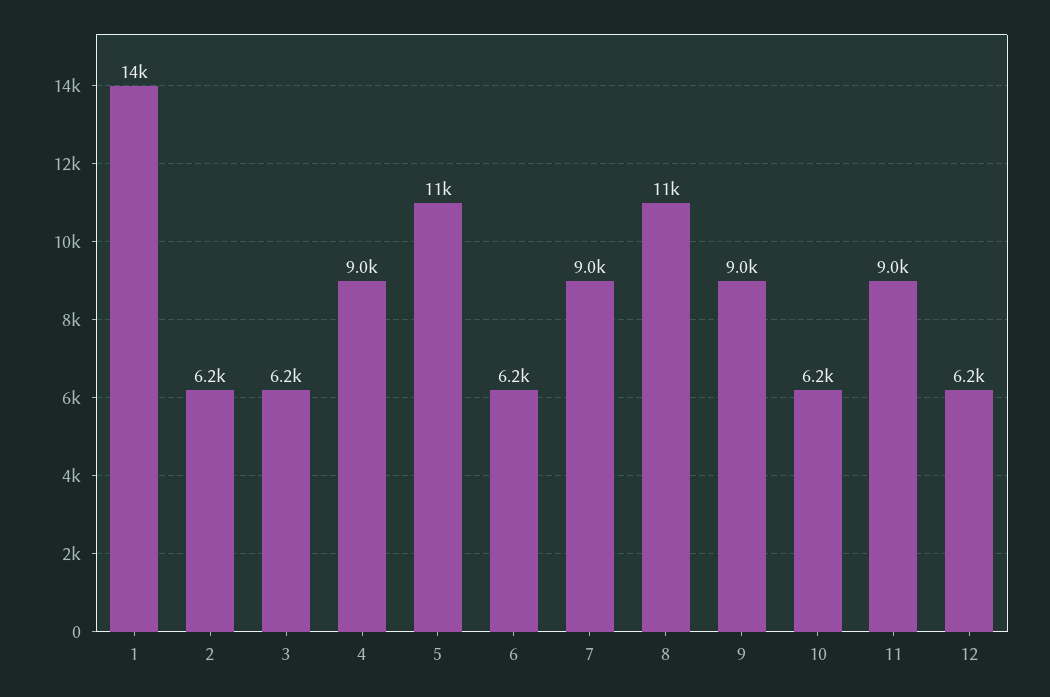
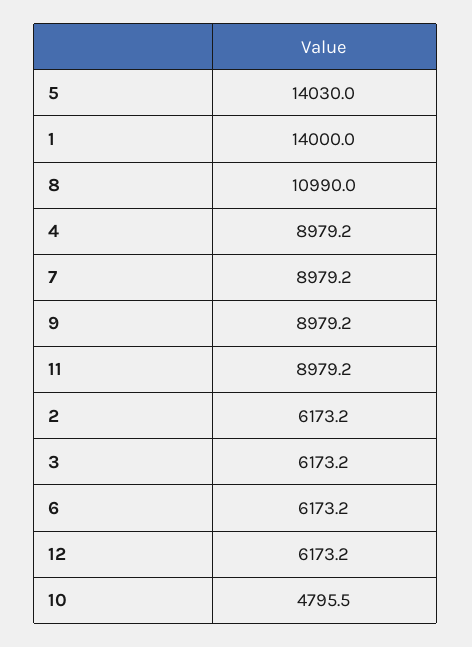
  {
    "1": 14000,
    "2": 6173.2,
    "3": 6173.2,
    "4": 8979.2,
-   "5": 11000,
+   "5": 14030,
    "6": 6173.2,
    "7": 8979.2,
    "8": 10990,
    "9": 8979.2,
-   "10": 6200,
+   "10": 4795.5,
    "11": 8979.2,
    "12": 6173.2
  }

